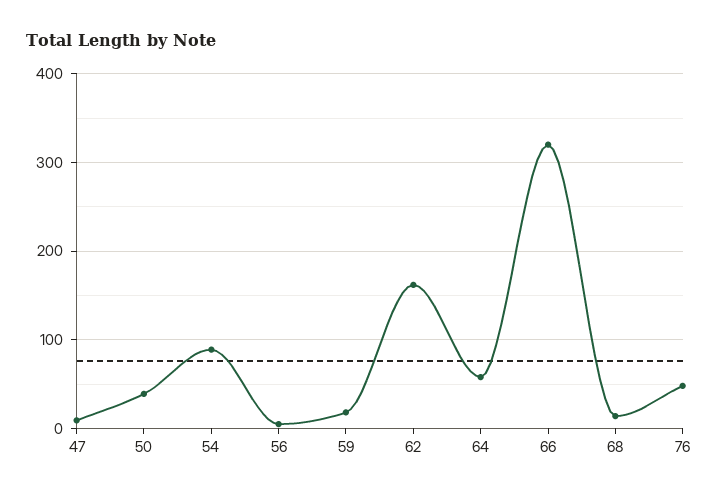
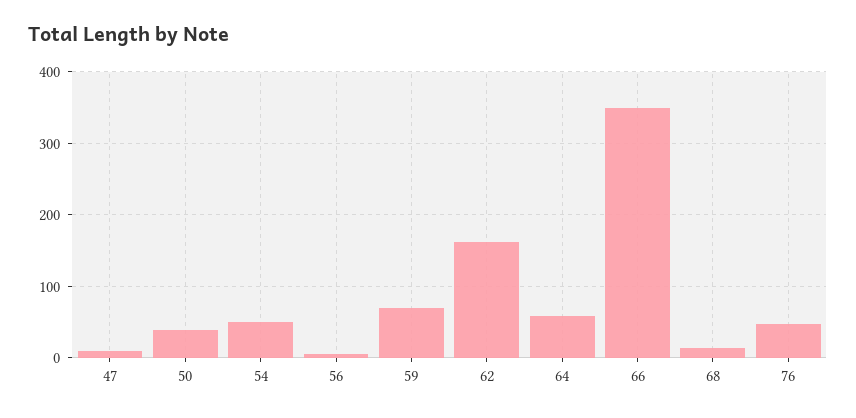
  {
    "47": 10,
    "50": 40,
-   "54": 90,
+   "54": 50,
    "56": 10,
-   "59": 20,
+   "59": 70,
    "62": 160,
    "64": 60,
-   "66": 320,
+   "66": 350,
    "68": 10,
    "76": 50
  }

